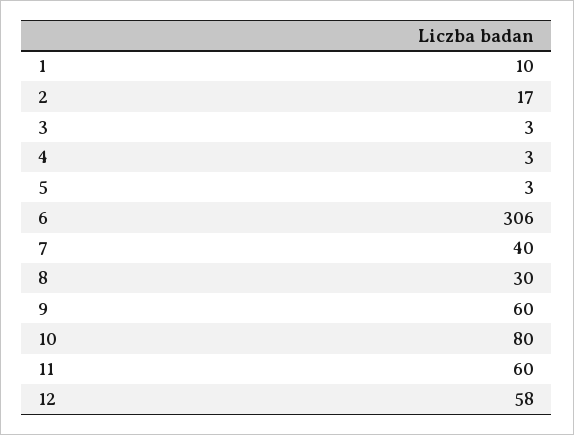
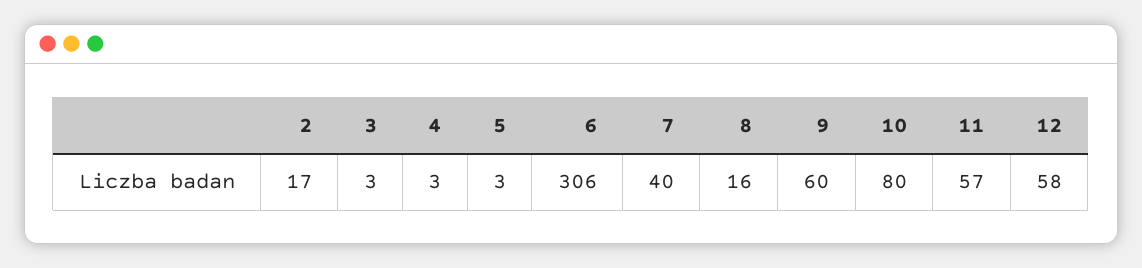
  {
-   "1": 10,
    "2": 17,
    "3": 3,
    "4": 3,
    "5": 3,
    "6": 306,
    "7": 40,
-   "8": 30,
+   "8": 16,
    "9": 60,
    "10": 80,
-   "11": 60,
+   "11": 57,
    "12": 58
  }

